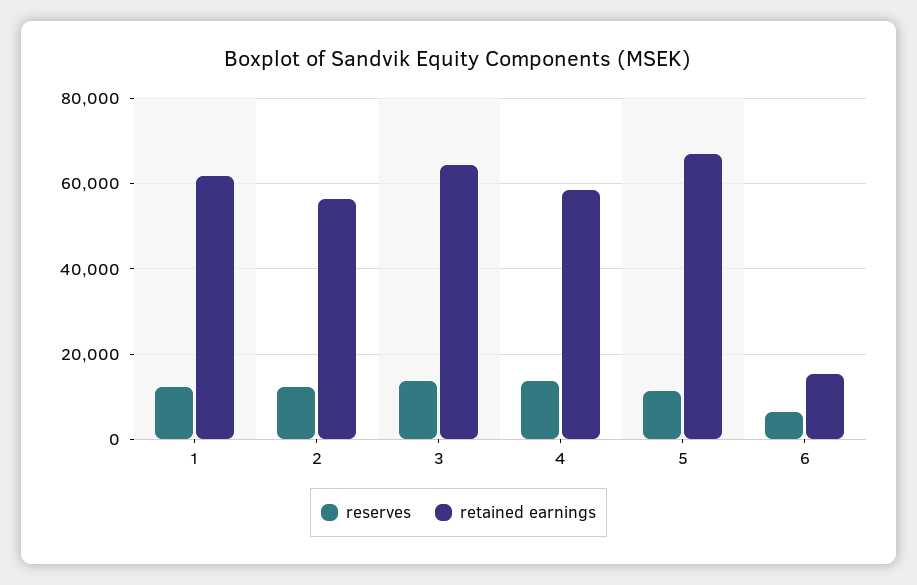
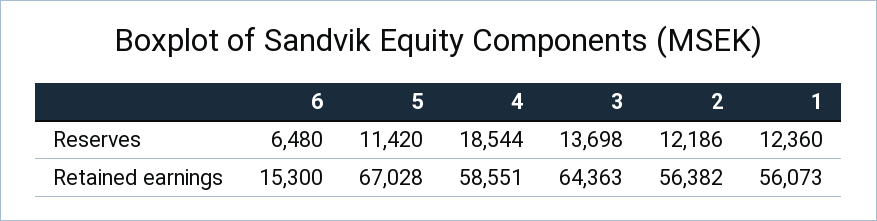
  {
    "reserves": {
      "1": 12360,
      "2": 12186,
      "3": 13698,
-     "4": 14000,
+     "4": 18544,
      "5": 11420,
      "6": 6480
    },
    "retained earnings": {
-     "1": 62000,
+     "1": 56073,
      "2": 56382,
      "3": 64363,
      "4": 58551,
      "5": 67028,
      "6": 15300
    }
  }

